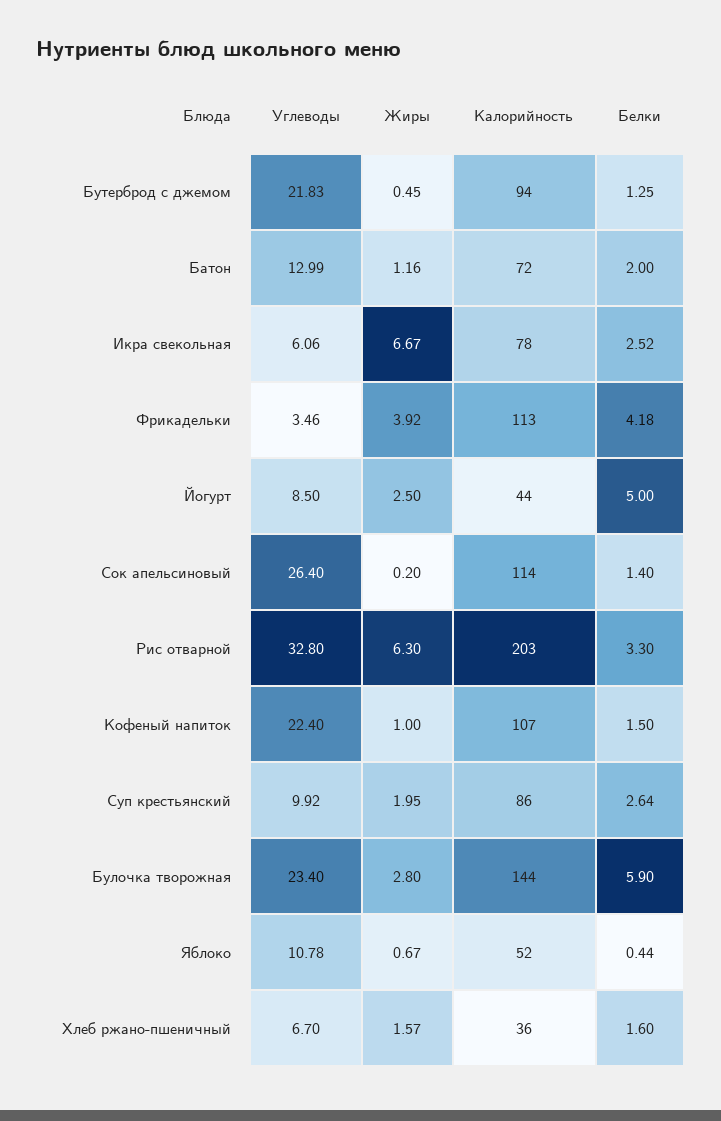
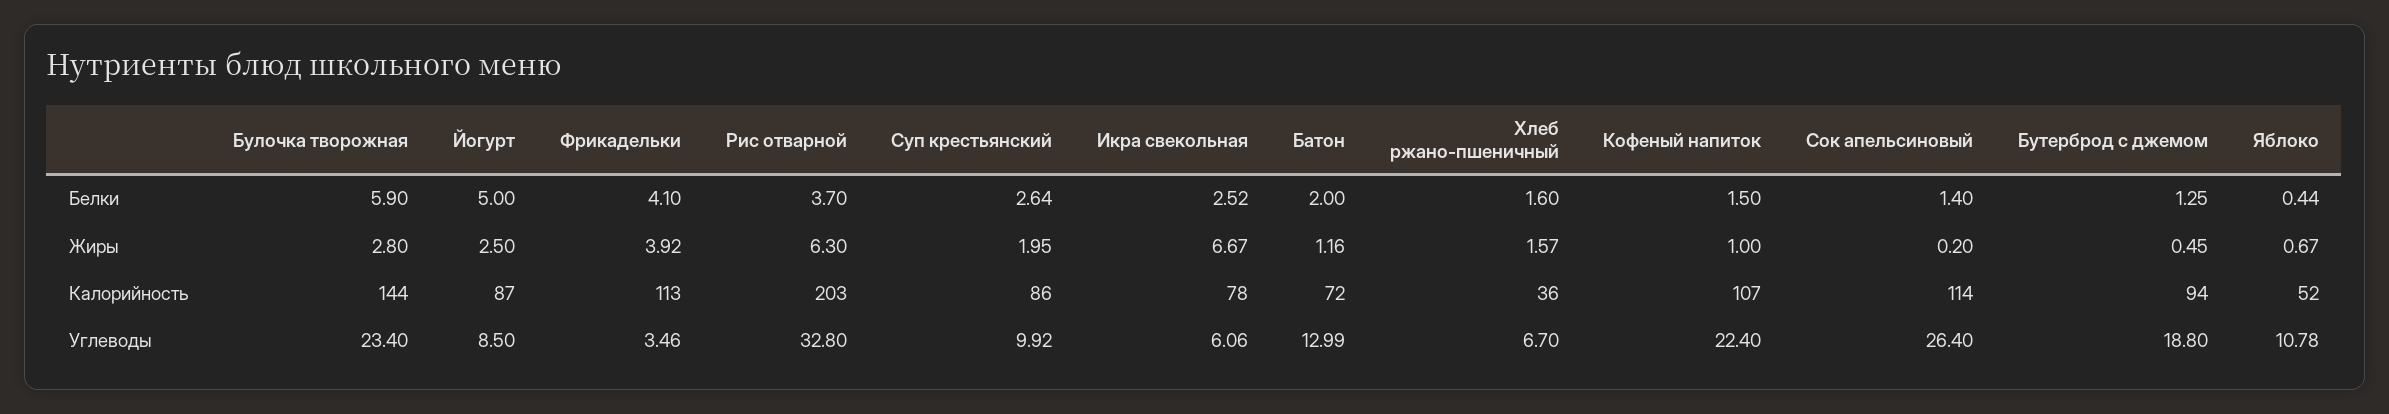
  {
    "Углеводы": {
-     "Бутерброд с джемом": 21.83,
+     "Бутерброд с джемом": 18.8,
      "Батон": 12.99,
      "Икра свекольная": 6.06,
      "Фрикадельки": 3.46,
      "Йогурт": 8.5,
      "Сок апельсиновый": 26.4,
      "Рис отварной": 32.8,
      "Кофеный напиток": 22.4,
      "Суп крестьянский": 9.92,
      "Булочка творожная": 23.4,
      "Яблоко": 10.78,
      "Хлеб ржано-пшеничный": 6.7
    },
    "Жиры": {
      "Бутерброд с джемом": 0.45,
      "Батон": 1.16,
      "Икра свекольная": 6.67,
      "Фрикадельки": 3.92,
      "Йогурт": 2.5,
      "Сок апельсиновый": 0.2,
      "Рис отварной": 6.3,
      "Кофеный напиток": 1,
      "Суп крестьянский": 1.95,
      "Булочка творожная": 2.8,
      "Яблоко": 0.67,
      "Хлеб ржано-пшеничный": 1.57
    },
    "Калорийность": {
      "Бутерброд с джемом": 94,
      "Батон": 72,
      "Икра свекольная": 78,
      "Фрикадельки": 113,
-     "Йогурт": 44,
+     "Йогурт": 87,
      "Сок апельсиновый": 114,
      "Рис отварной": 203,
      "Кофеный напиток": 107,
      "Суп крестьянский": 86,
      "Булочка творожная": 144,
      "Яблоко": 52,
      "Хлеб ржано-пшеничный": 36
    },
    "Белки": {
      "Бутерброд с джемом": 1.25,
      "Батон": 2,
      "Икра свекольная": 2.52,
-     "Фрикадельки": 4.18,
+     "Фрикадельки": 4.1,
      "Йогурт": 5,
      "Сок апельсиновый": 1.4,
-     "Рис отварной": 3.3,
+     "Рис отварной": 3.7,
      "Кофеный напиток": 1.5,
      "Суп крестьянский": 2.64,
      "Булочка творожная": 5.9,
      "Яблоко": 0.44,
      "Хлеб ржано-пшеничный": 1.6
    }
  }

